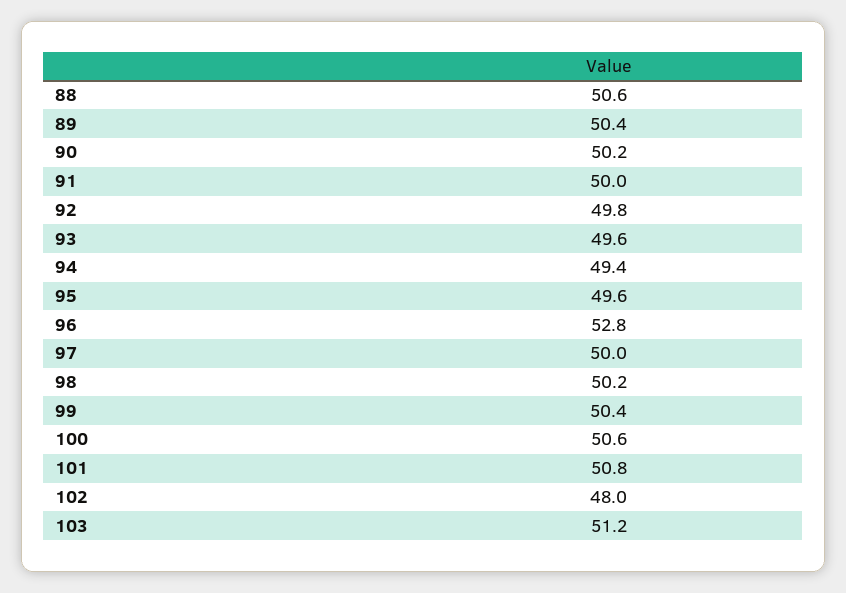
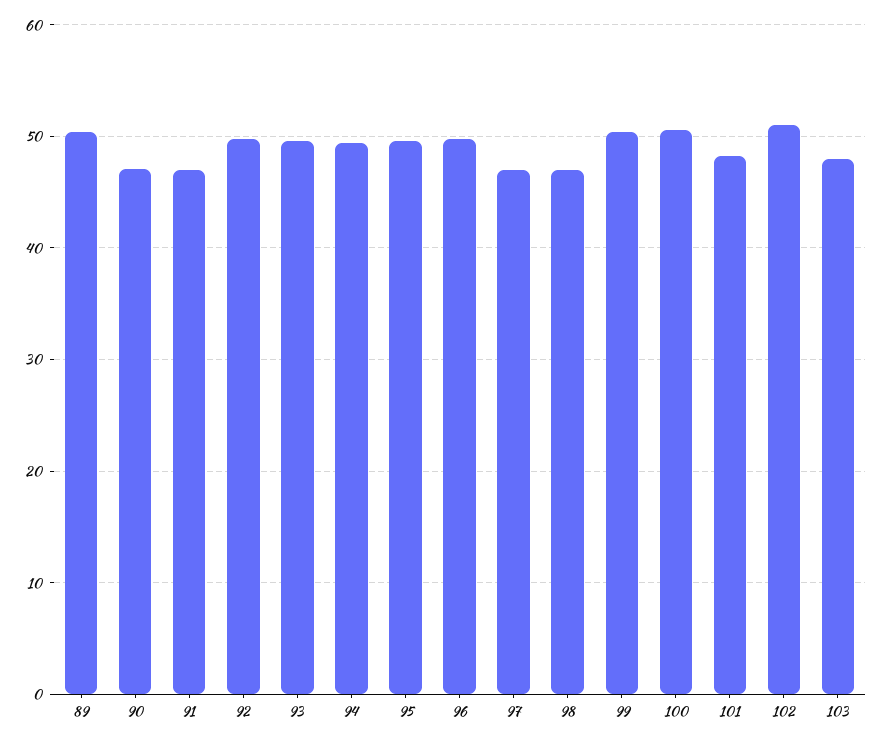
  {
-   "88": 50.6,
    "89": 50.4,
-   "90": 50.2,
+   "90": 47,
-   "91": 50,
+   "91": 47,
    "92": 49.8,
    "93": 49.6,
    "94": 49.4,
    "95": 49.6,
-   "96": 52.8,
+   "96": 50,
-   "97": 50,
+   "97": 47,
-   "98": 50.2,
+   "98": 47,
    "99": 50.4,
    "100": 50.6,
-   "101": 50.8,
+   "101": 48,
-   "102": 48,
+   "102": 51,
-   "103": 51.2
+   "103": 48
  }

